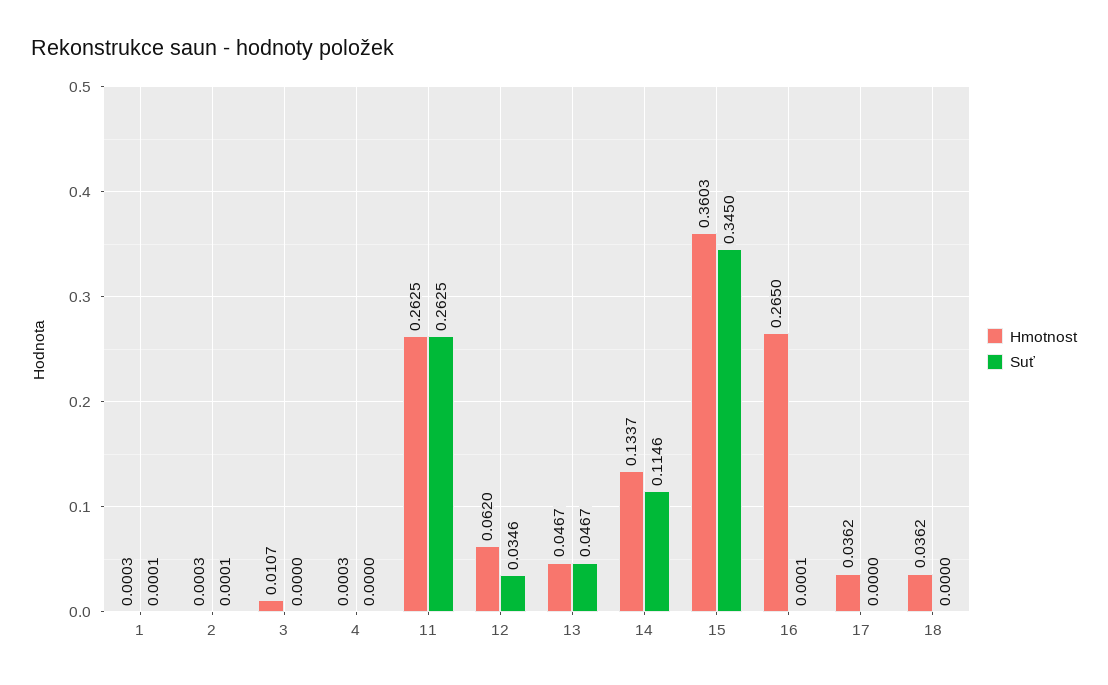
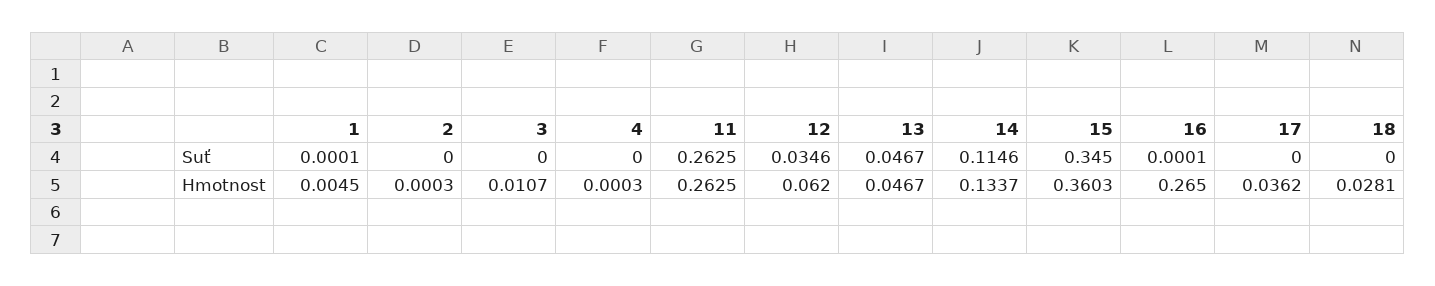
  {
    "Hmotnost": {
-     "1": 0.0003,
+     "1": 0.0045,
      "2": 0.0003,
      "3": 0.0107,
      "4": 0.0003,
      "11": 0.2625,
      "12": 0.062,
      "13": 0.0467,
      "14": 0.1337,
      "15": 0.3603,
      "16": 0.265,
      "17": 0.0362,
-     "18": 0.0362
+     "18": 0.0281
    },
    "Suť": {
      "1": 0.0001,
-     "2": 0.0001,
+     "2": 0,
      "3": 0,
      "4": 0,
      "11": 0.2625,
      "12": 0.0346,
      "13": 0.0467,
      "14": 0.1146,
      "15": 0.345,
      "16": 0.0001,
      "17": 0,
      "18": 0
    }
  }

